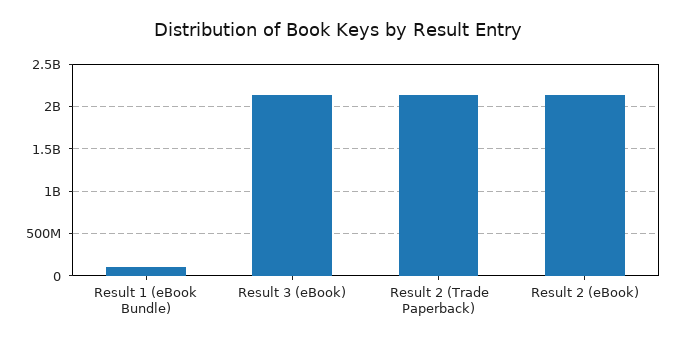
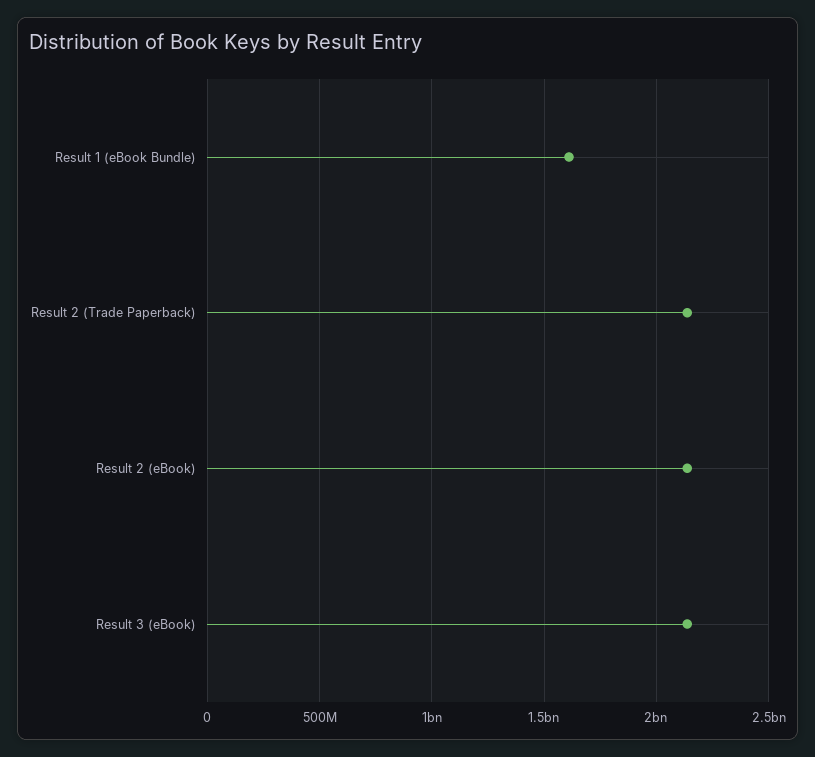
  {
-   "Result 1 (eBook Bundle)": 100000000,
+   "Result 1 (eBook Bundle)": 1600000000,
    "Result 3 (eBook)": 2150000000,
    "Result 2 (Trade Paperback)": 2150000000,
    "Result 2 (eBook)": 2150000000
  }

